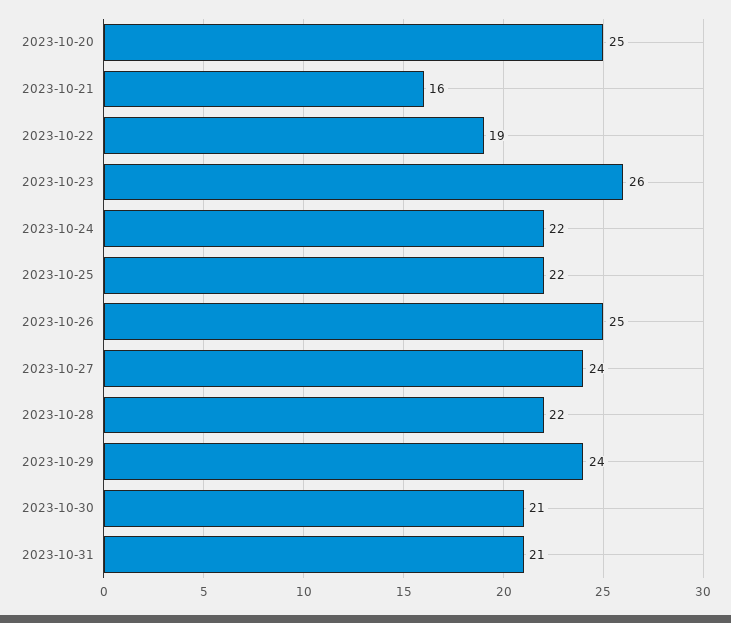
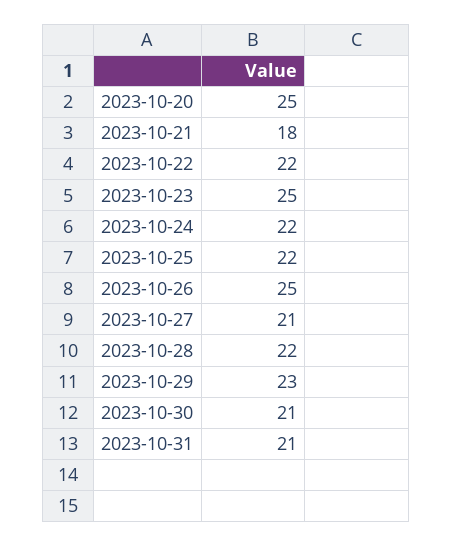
  {
    "2023-10-20": 25,
-   "2023-10-21": 16,
+   "2023-10-21": 18,
-   "2023-10-22": 19,
+   "2023-10-22": 22,
-   "2023-10-23": 26,
+   "2023-10-23": 25,
    "2023-10-24": 22,
    "2023-10-25": 22,
    "2023-10-26": 25,
-   "2023-10-27": 24,
+   "2023-10-27": 21,
    "2023-10-28": 22,
-   "2023-10-29": 24,
+   "2023-10-29": 23,
    "2023-10-30": 21,
    "2023-10-31": 21
  }

